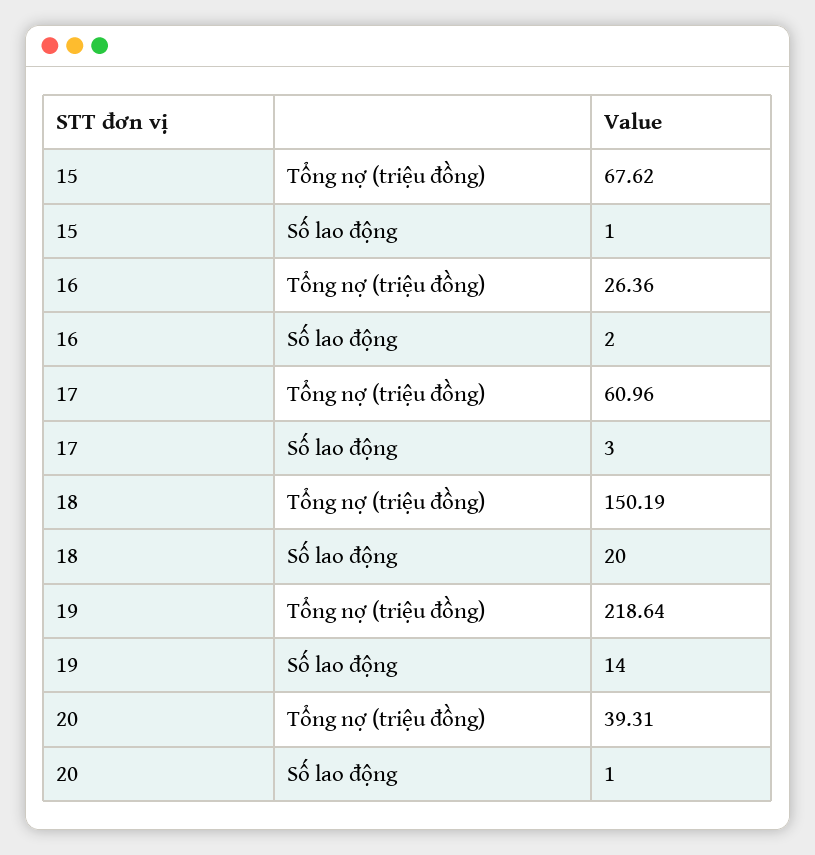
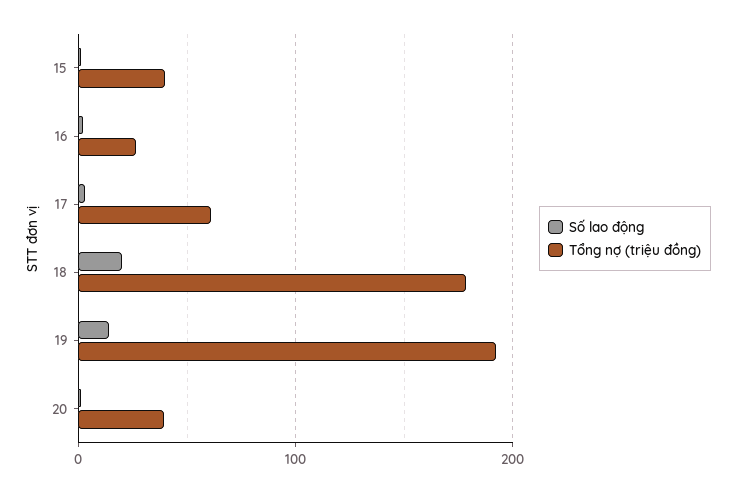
  {
    "Tổng nợ (triệu đồng)": {
-     "15": 67.62,
+     "15": 40,
      "16": 26.36,
      "17": 60.96,
-     "18": 150.19,
+     "18": 180,
-     "19": 218.64,
+     "19": 190,
      "20": 39.31
    },
    "Số lao động": {
      "15": 1,
      "16": 2,
      "17": 3,
      "18": 20,
      "19": 14,
      "20": 1
    }
  }

